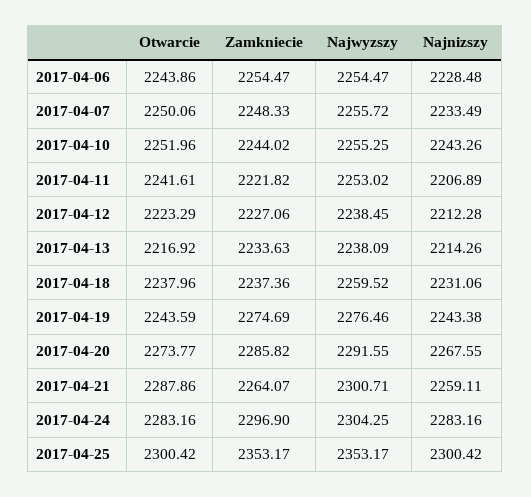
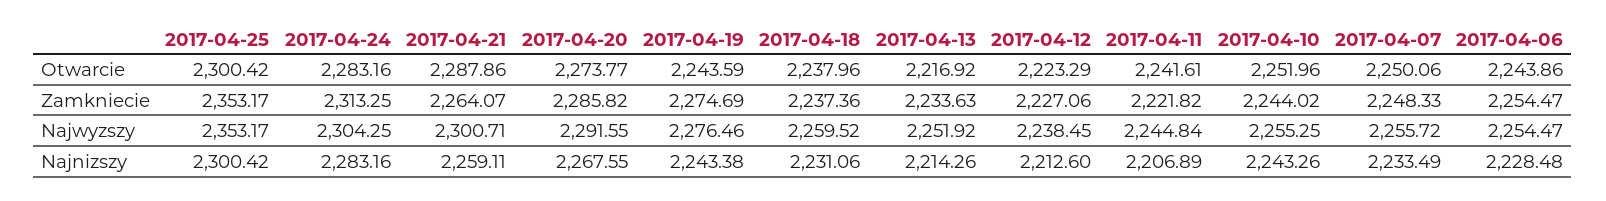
  {
    "Otwarcie": {
      "2017-04-06": 2243.86,
      "2017-04-07": 2250.06,
      "2017-04-10": 2251.96,
      "2017-04-11": 2241.61,
      "2017-04-12": 2223.29,
      "2017-04-13": 2216.92,
      "2017-04-18": 2237.96,
      "2017-04-19": 2243.59,
      "2017-04-20": 2273.77,
      "2017-04-21": 2287.86,
      "2017-04-24": 2283.16,
      "2017-04-25": 2300.42
    },
    "Zamkniecie": {
      "2017-04-06": 2254.47,
      "2017-04-07": 2248.33,
      "2017-04-10": 2244.02,
      "2017-04-11": 2221.82,
      "2017-04-12": 2227.06,
      "2017-04-13": 2233.63,
      "2017-04-18": 2237.36,
      "2017-04-19": 2274.69,
      "2017-04-20": 2285.82,
      "2017-04-21": 2264.07,
-     "2017-04-24": 2296.9,
+     "2017-04-24": 2313.25,
      "2017-04-25": 2353.17
    },
    "Najwyzszy": {
      "2017-04-06": 2254.47,
      "2017-04-07": 2255.72,
      "2017-04-10": 2255.25,
-     "2017-04-11": 2253.02,
+     "2017-04-11": 2244.84,
      "2017-04-12": 2238.45,
-     "2017-04-13": 2238.09,
+     "2017-04-13": 2251.92,
      "2017-04-18": 2259.52,
      "2017-04-19": 2276.46,
      "2017-04-20": 2291.55,
      "2017-04-21": 2300.71,
      "2017-04-24": 2304.25,
      "2017-04-25": 2353.17
    },
    "Najnizszy": {
      "2017-04-06": 2228.48,
      "2017-04-07": 2233.49,
      "2017-04-10": 2243.26,
      "2017-04-11": 2206.89,
-     "2017-04-12": 2212.28,
+     "2017-04-12": 2212.6,
      "2017-04-13": 2214.26,
      "2017-04-18": 2231.06,
      "2017-04-19": 2243.38,
      "2017-04-20": 2267.55,
      "2017-04-21": 2259.11,
      "2017-04-24": 2283.16,
      "2017-04-25": 2300.42
    }
  }

